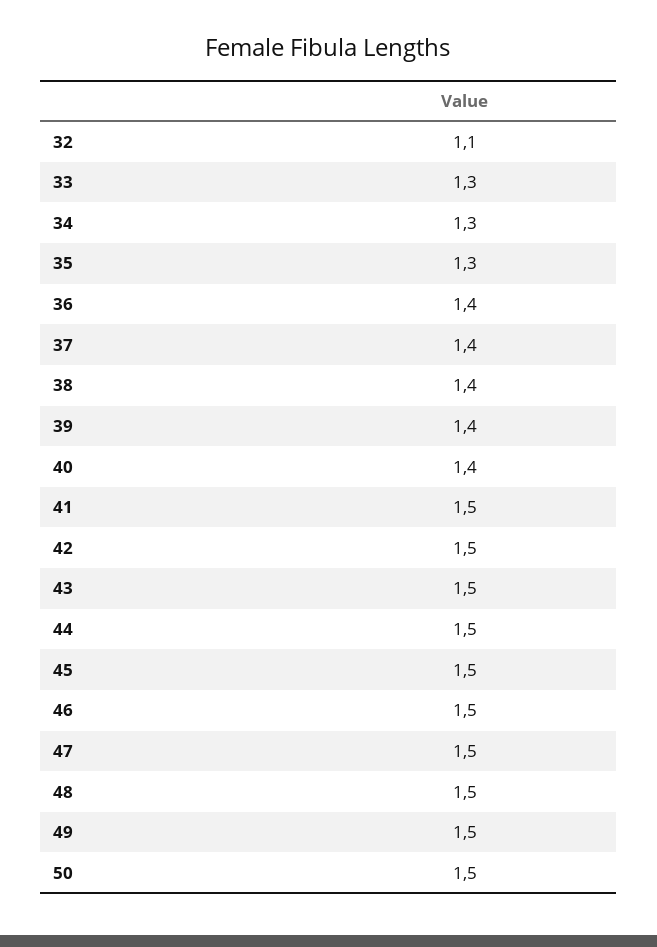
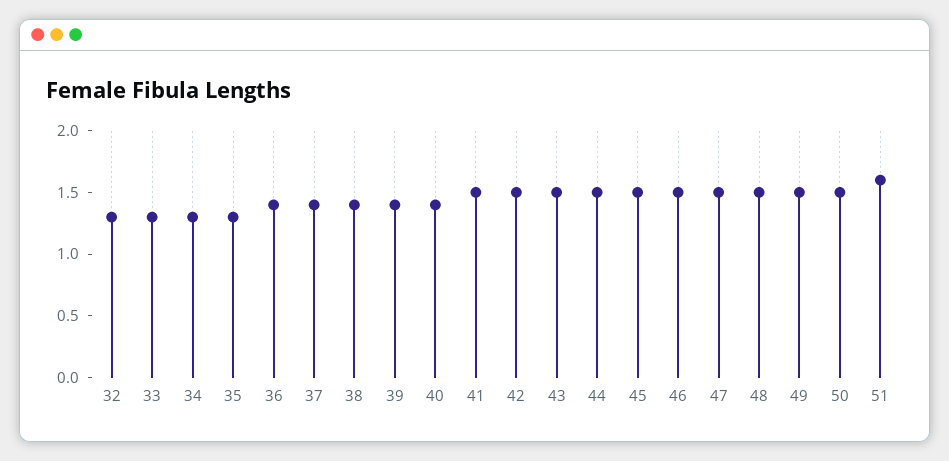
  {
-   "32": 1.1,
+   "32": 1.3,
    "33": 1.3,
    "34": 1.3,
    "35": 1.3,
    "36": 1.4,
    "37": 1.4,
    "38": 1.4,
    "39": 1.4,
    "40": 1.4,
    "41": 1.5,
    "42": 1.5,
    "43": 1.5,
    "44": 1.5,
    "45": 1.5,
    "46": 1.5,
    "47": 1.5,
    "48": 1.5,
    "49": 1.5,
-   "50": 1.5
+   "50": 1.5,
+   "51": 1.6
  }

